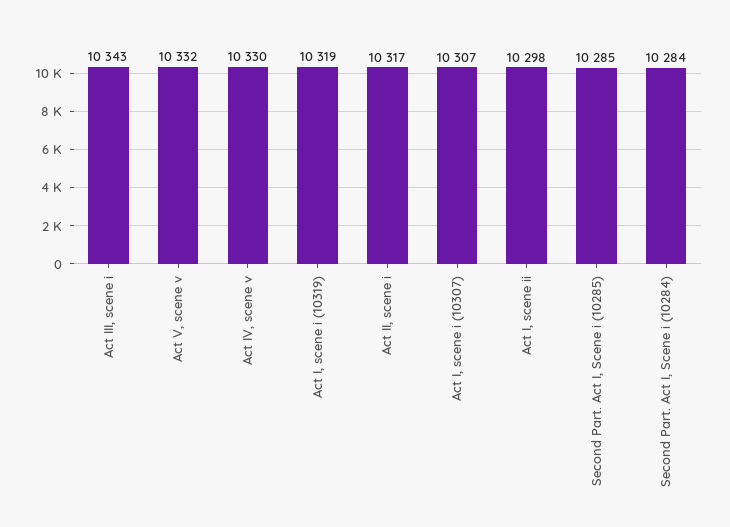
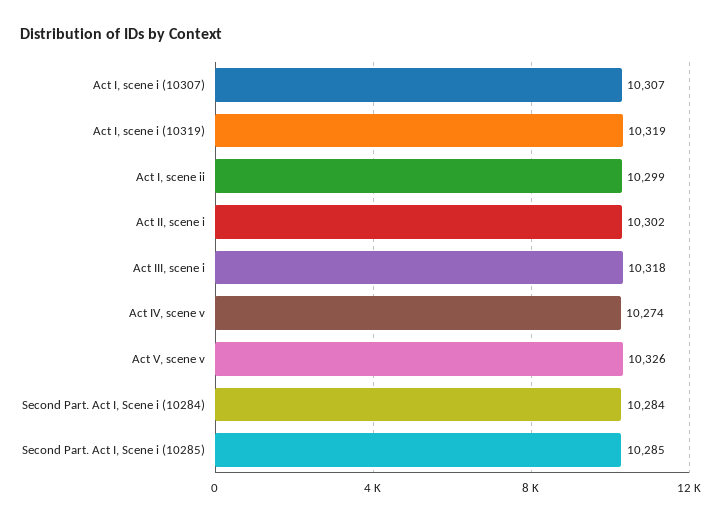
  {
-   "Act III, scene i": 10343,
+   "Act III, scene i": 10318,
-   "Act V, scene v": 10332,
+   "Act V, scene v": 10326,
-   "Act IV, scene v": 10330,
+   "Act IV, scene v": 10274,
    "Act I, scene i (10319)": 10319,
-   "Act II, scene i": 10317,
+   "Act II, scene i": 10302,
    "Act I, scene i (10307)": 10307,
-   "Act I, scene ii": 10298,
+   "Act I, scene ii": 10299,
    "Second Part. Act I, Scene i (10285)": 10285,
    "Second Part. Act I, Scene i (10284)": 10284
  }

